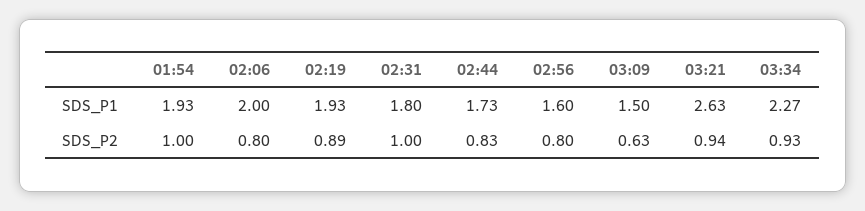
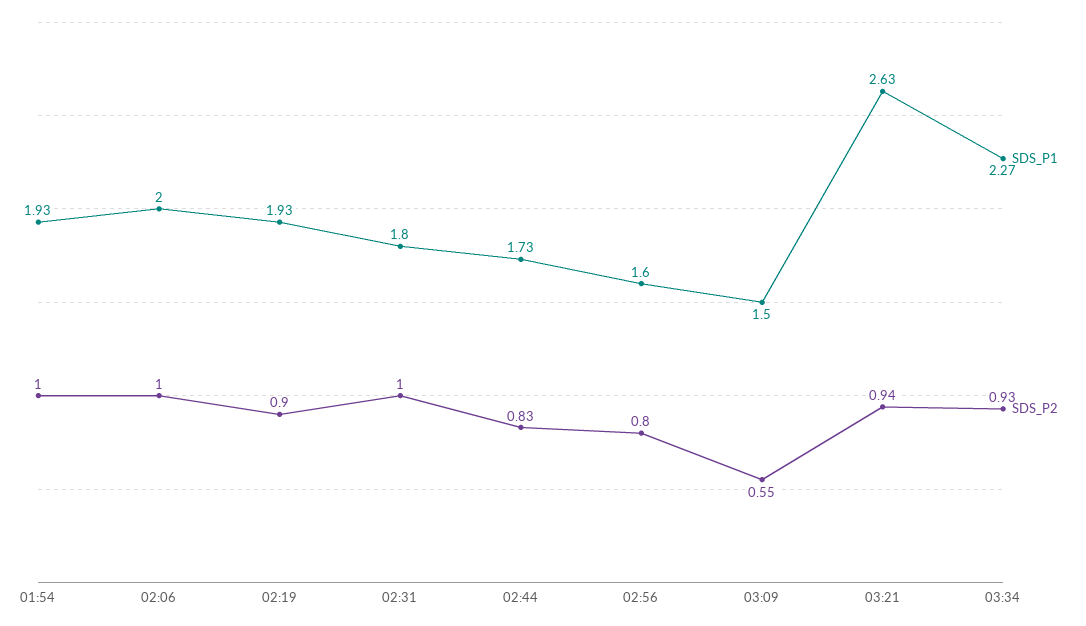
  {
    "SDS_P1": {
      "01:54": 1.93,
      "02:06": 2,
      "02:19": 1.93,
      "02:31": 1.8,
      "02:44": 1.73,
      "02:56": 1.6,
      "03:09": 1.5,
      "03:21": 2.63,
      "03:34": 2.27
    },
    "SDS_P2": {
      "01:54": 1,
-     "02:06": 0.8,
+     "02:06": 1,
-     "02:19": 0.89,
+     "02:19": 0.9,
      "02:31": 1,
      "02:44": 0.83,
      "02:56": 0.8,
-     "03:09": 0.63,
+     "03:09": 0.55,
      "03:21": 0.94,
      "03:34": 0.93
    }
  }

